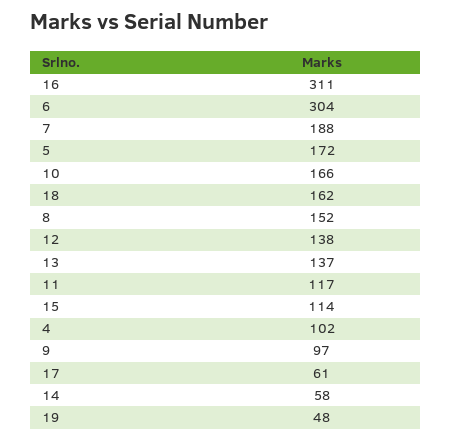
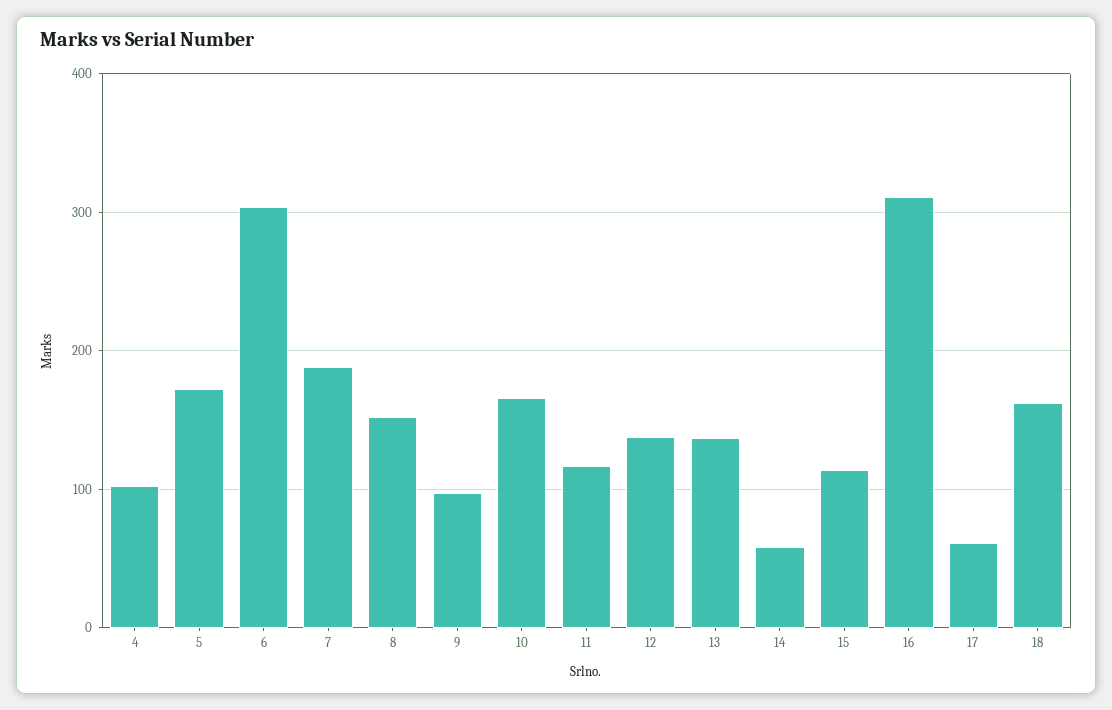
  {
    "16": 311,
    "6": 304,
    "7": 188,
    "5": 172,
    "10": 166,
    "18": 162,
    "8": 152,
    "12": 138,
    "13": 137,
    "11": 117,
    "15": 114,
    "4": 102,
    "9": 97,
    "17": 61,
-   "14": 58,
+   "14": 58
-   "19": 48
  }

